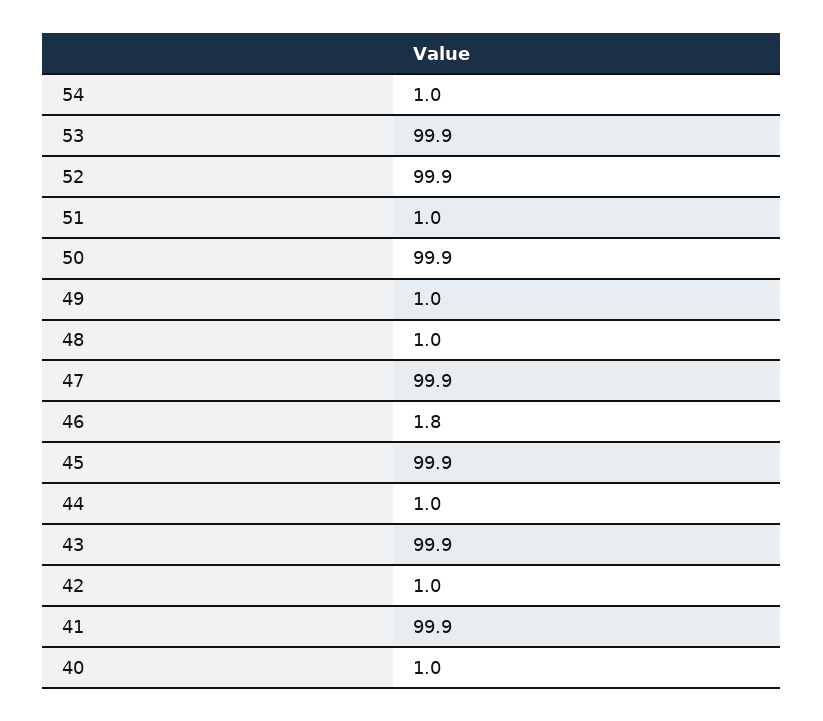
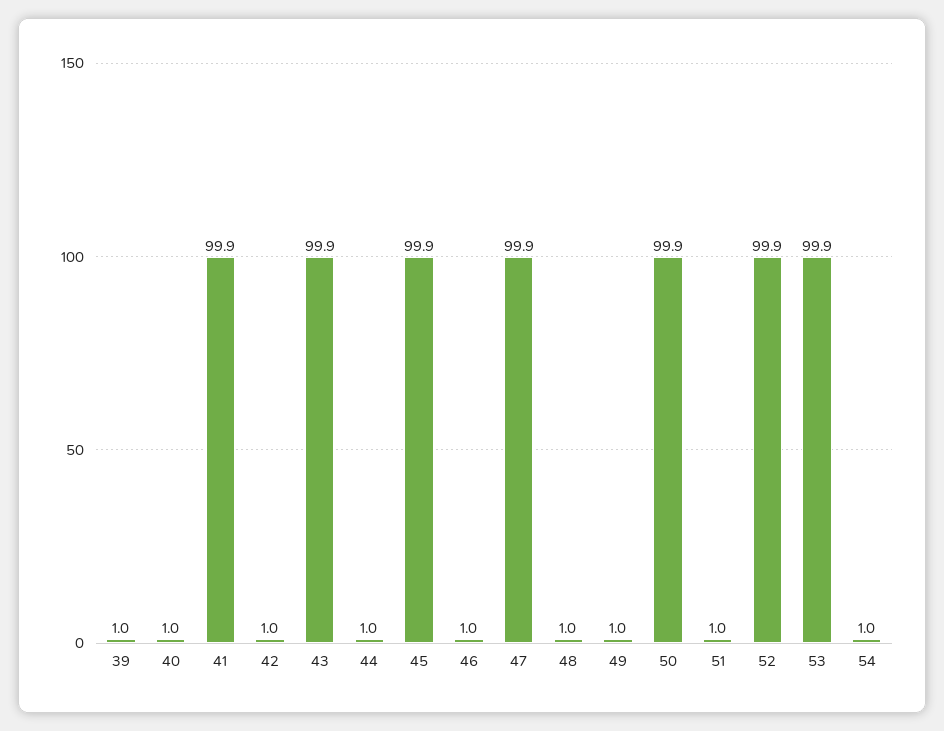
  {
    "54": 1,
    "53": 99.9,
    "52": 99.9,
    "51": 1,
    "50": 99.9,
    "49": 1,
    "48": 1,
    "47": 99.9,
-   "46": 1.8,
+   "46": 1,
    "45": 99.9,
    "44": 1,
    "43": 99.9,
    "42": 1,
    "41": 99.9,
-   "40": 1
+   "40": 1,
+   "39": 1
  }

